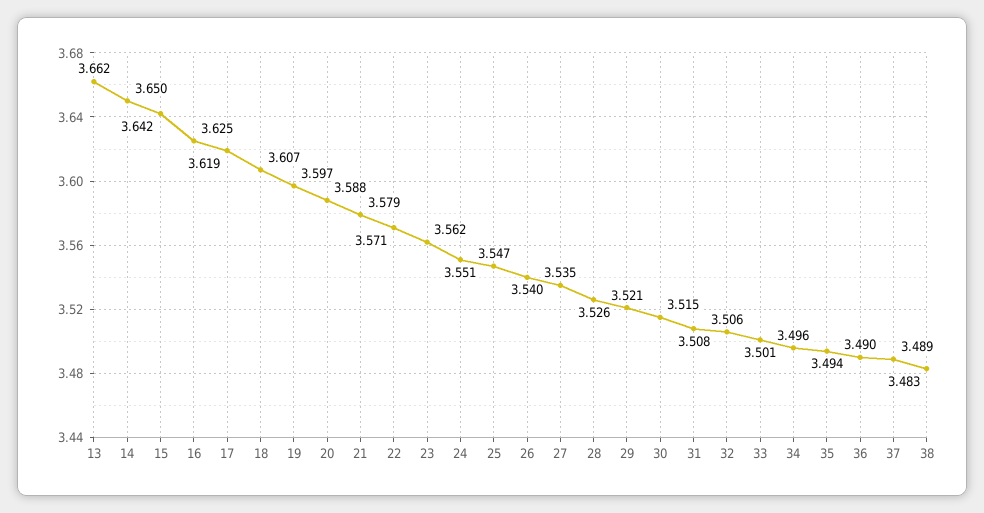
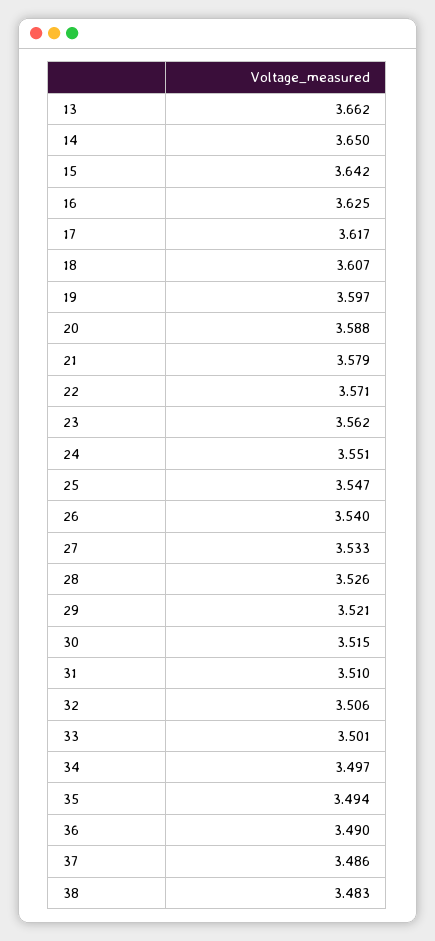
  {
    "13": 3.662,
    "14": 3.65,
    "15": 3.642,
    "16": 3.625,
-   "17": 3.619,
+   "17": 3.617,
    "18": 3.607,
    "19": 3.597,
    "20": 3.588,
    "21": 3.579,
    "22": 3.571,
    "23": 3.562,
    "24": 3.551,
    "25": 3.547,
    "26": 3.54,
-   "27": 3.535,
+   "27": 3.533,
    "28": 3.526,
    "29": 3.521,
    "30": 3.515,
-   "31": 3.508,
+   "31": 3.51,
    "32": 3.506,
    "33": 3.501,
-   "34": 3.496,
+   "34": 3.497,
    "35": 3.494,
    "36": 3.49,
-   "37": 3.489,
+   "37": 3.486,
    "38": 3.483
  }

